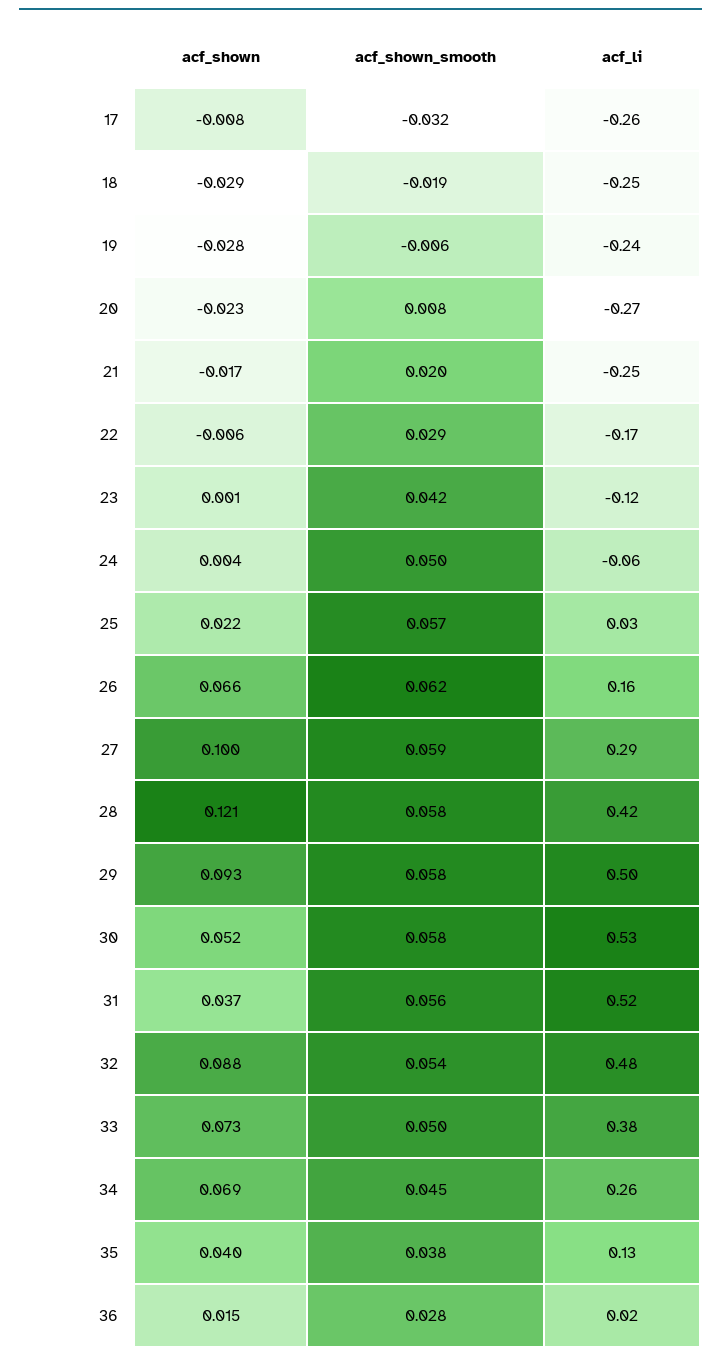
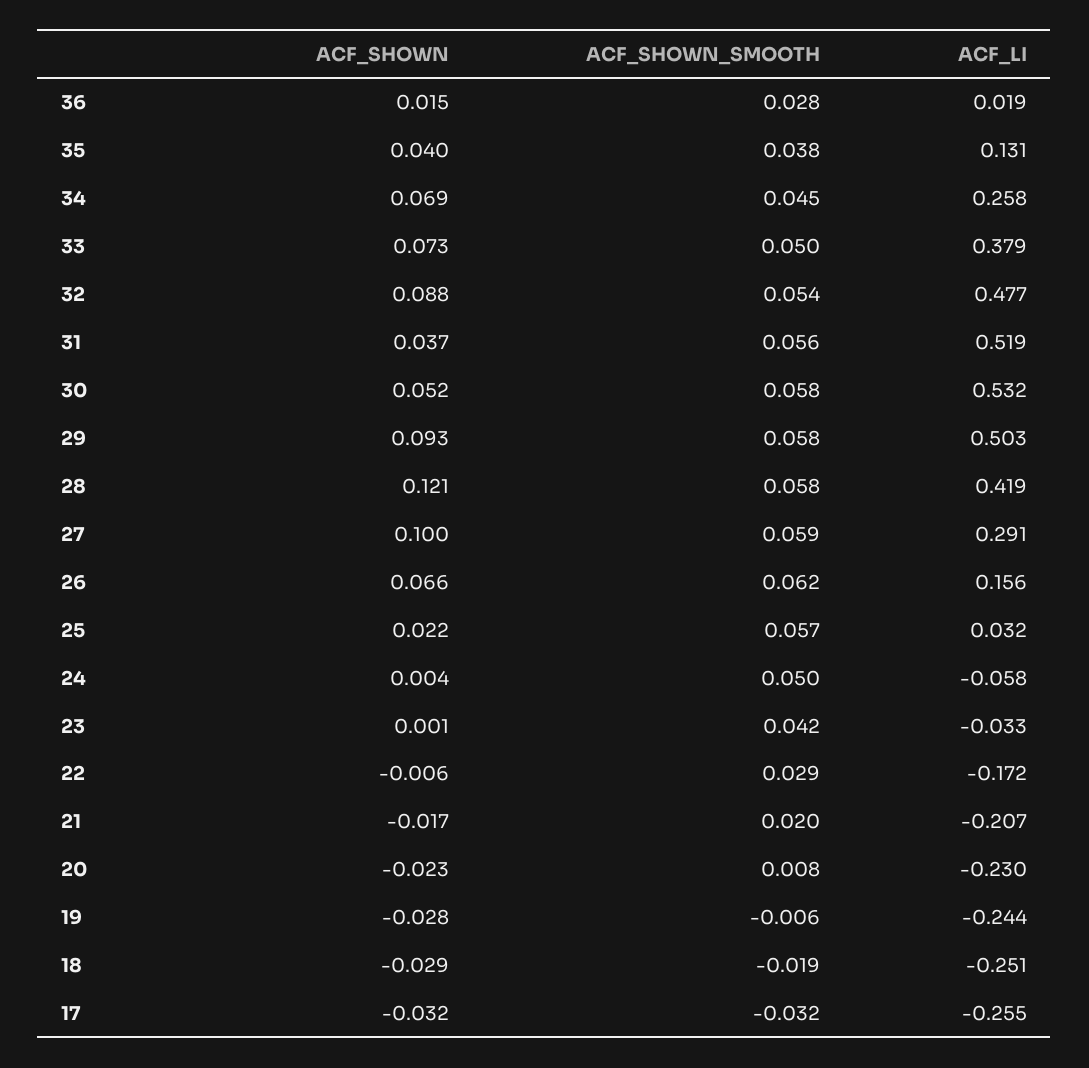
  {
    "acf_shown": {
-     "17": -0.008,
+     "17": -0.032,
      "18": -0.029,
      "19": -0.028,
      "20": -0.023,
      "21": -0.017,
      "22": -0.006,
      "23": 0.001,
      "24": 0.004,
      "25": 0.022,
      "26": 0.066,
      "27": 0.1,
      "28": 0.121,
      "29": 0.093,
      "30": 0.052,
      "31": 0.037,
      "32": 0.088,
      "33": 0.073,
      "34": 0.069,
      "35": 0.04,
      "36": 0.015
    },
    "acf_shown_smooth": {
      "17": -0.032,
      "18": -0.019,
      "19": -0.006,
      "20": 0.008,
      "21": 0.02,
      "22": 0.029,
      "23": 0.042,
      "24": 0.05,
      "25": 0.057,
      "26": 0.062,
      "27": 0.059,
      "28": 0.058,
      "29": 0.058,
      "30": 0.058,
      "31": 0.056,
      "32": 0.054,
      "33": 0.05,
      "34": 0.045,
      "35": 0.038,
      "36": 0.028
    },
    "acf_li": {
      "17": -0.255,
      "18": -0.251,
      "19": -0.244,
-     "20": -0.27,
+     "20": -0.23,
-     "21": -0.25,
+     "21": -0.207,
      "22": -0.172,
-     "23": -0.12,
+     "23": -0.033,
      "24": -0.058,
      "25": 0.032,
      "26": 0.156,
      "27": 0.291,
      "28": 0.419,
      "29": 0.503,
      "30": 0.532,
      "31": 0.519,
      "32": 0.477,
      "33": 0.379,
      "34": 0.258,
      "35": 0.131,
      "36": 0.019
    }
  }

